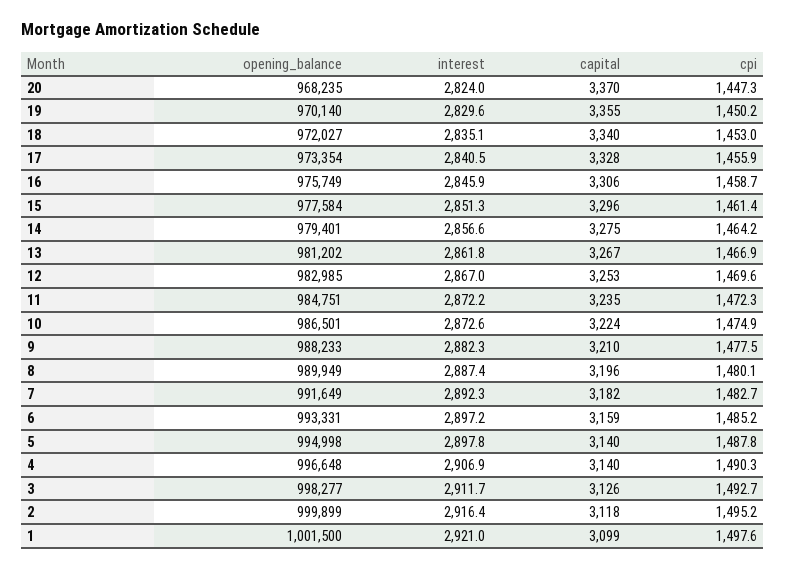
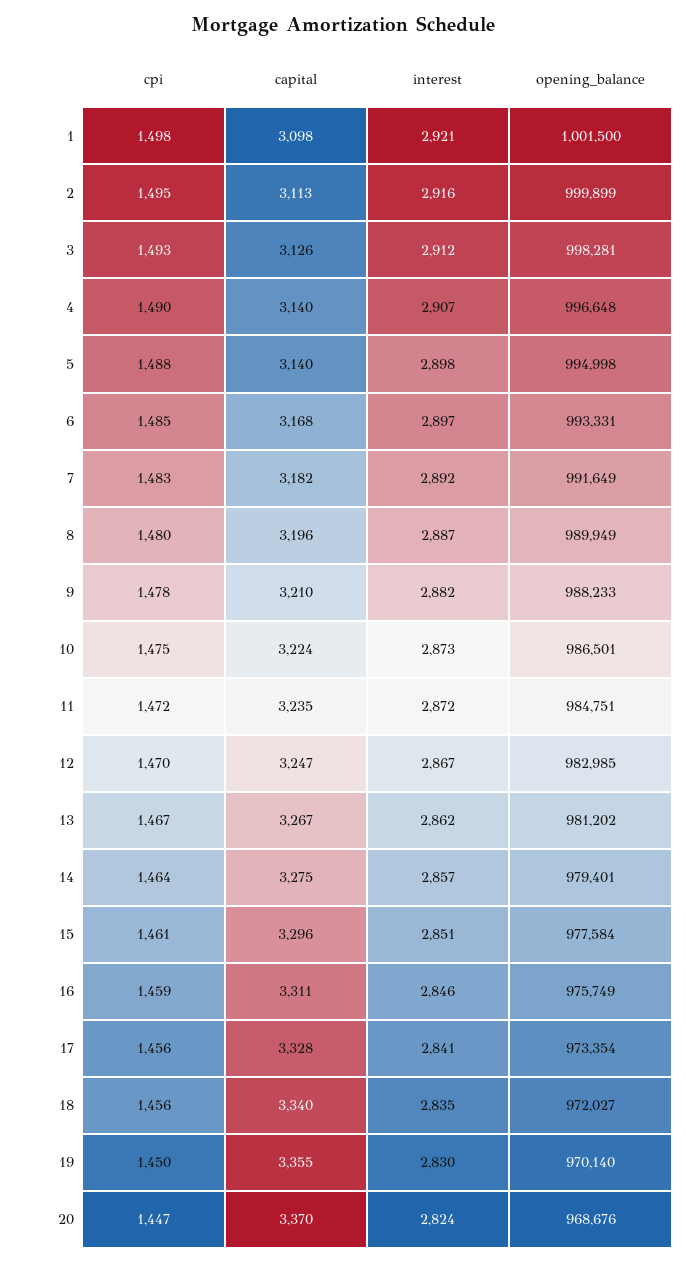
  {
    "opening_balance": {
-     "20": 968235,
+     "20": 968676,
      "19": 970140,
      "18": 972027,
      "17": 973354,
      "16": 975749,
      "15": 977584,
      "14": 979401,
      "13": 981202,
      "12": 982985,
      "11": 984751,
      "10": 986501,
      "9": 988233,
      "8": 989949,
      "7": 991649,
      "6": 993331,
      "5": 994998,
      "4": 996648,
-     "3": 998277,
+     "3": 998281,
      "2": 999899,
      "1": 1001500
    },
    "interest": {
      "20": 2824,
      "19": 2829.6,
      "18": 2835.1,
      "17": 2840.5,
      "16": 2845.9,
      "15": 2851.3,
      "14": 2856.6,
      "13": 2861.8,
      "12": 2867,
      "11": 2872.2,
      "10": 2872.6,
      "9": 2882.3,
      "8": 2887.4,
      "7": 2892.3,
      "6": 2897.2,
      "5": 2897.8,
      "4": 2906.9,
      "3": 2911.7,
      "2": 2916.4,
      "1": 2921
    },
    "capital": {
      "20": 3370,
      "19": 3355,
      "18": 3340,
      "17": 3328,
-     "16": 3306,
+     "16": 3311,
      "15": 3296,
      "14": 3275,
      "13": 3267,
-     "12": 3253,
+     "12": 3247,
      "11": 3235,
      "10": 3224,
      "9": 3210,
      "8": 3196,
      "7": 3182,
-     "6": 3159,
+     "6": 3168,
      "5": 3140,
      "4": 3140,
      "3": 3126,
-     "2": 3118,
+     "2": 3113,
-     "1": 3099
+     "1": 3098
    },
    "cpi": {
      "20": 1447.3,
      "19": 1450.2,
-     "18": 1453,
+     "18": 1456,
      "17": 1455.9,
      "16": 1458.7,
      "15": 1461.4,
      "14": 1464.2,
      "13": 1466.9,
      "12": 1469.6,
      "11": 1472.3,
      "10": 1474.9,
      "9": 1477.5,
      "8": 1480.1,
      "7": 1482.7,
      "6": 1485.2,
      "5": 1487.8,
      "4": 1490.3,
      "3": 1492.7,
      "2": 1495.2,
      "1": 1497.6
    }
  }

